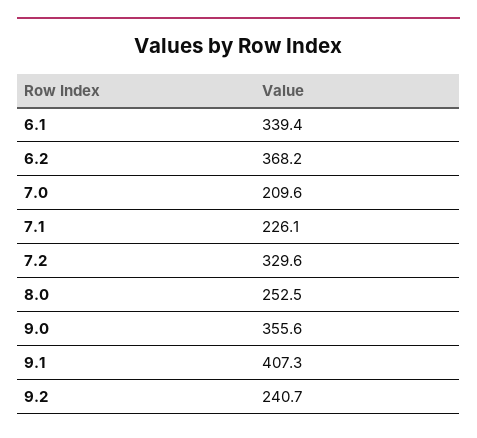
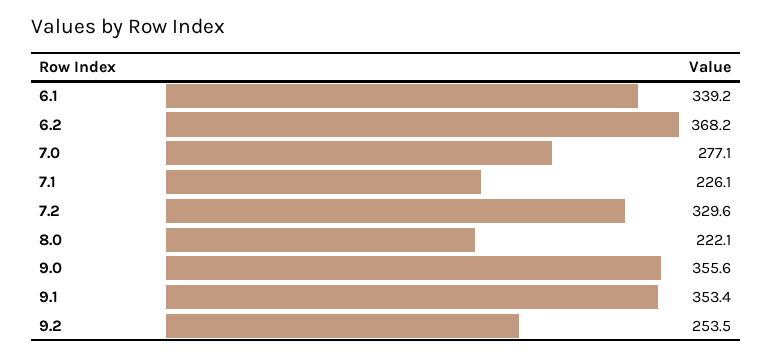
  {
-   "6.1": 339.4,
+   "6.1": 339.2,
    "6.2": 368.2,
-   "7.0": 209.6,
+   "7.0": 277.1,
    "7.1": 226.1,
    "7.2": 329.6,
-   "8.0": 252.5,
+   "8.0": 222.1,
    "9.0": 355.6,
-   "9.1": 407.3,
+   "9.1": 353.4,
-   "9.2": 240.7
+   "9.2": 253.5
  }

